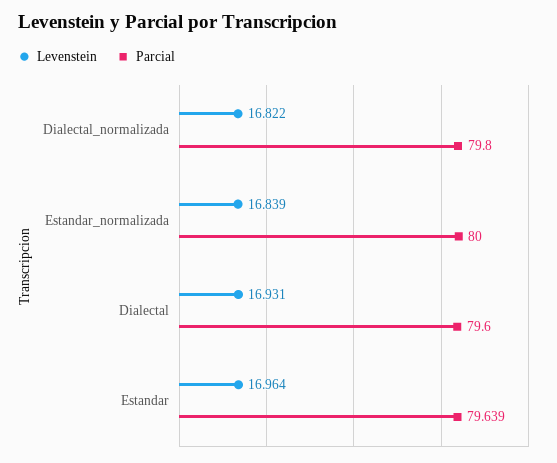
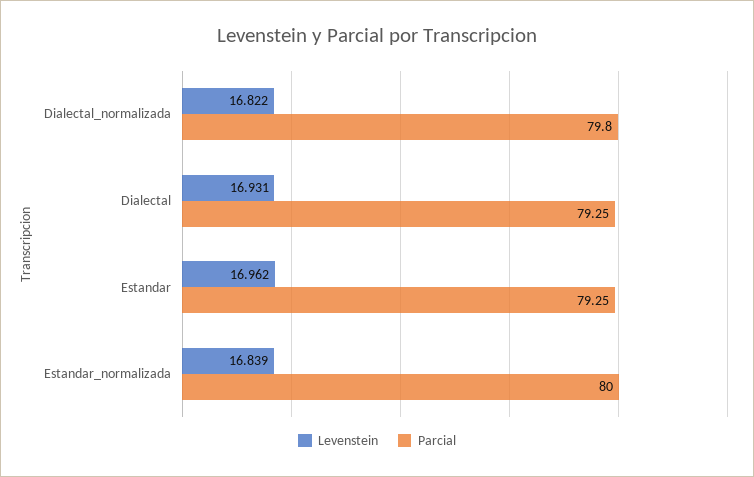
  {
    "Levenstein": {
      "Dialectal_normalizada": 16.822,
      "Estandar_normalizada": 16.839,
      "Dialectal": 16.931,
-     "Estandar": 16.964
+     "Estandar": 16.962
    },
    "Parcial": {
      "Dialectal_normalizada": 79.8,
      "Estandar_normalizada": 80,
-     "Dialectal": 79.6,
+     "Dialectal": 79.25,
-     "Estandar": 79.639
+     "Estandar": 79.25
    }
  }

